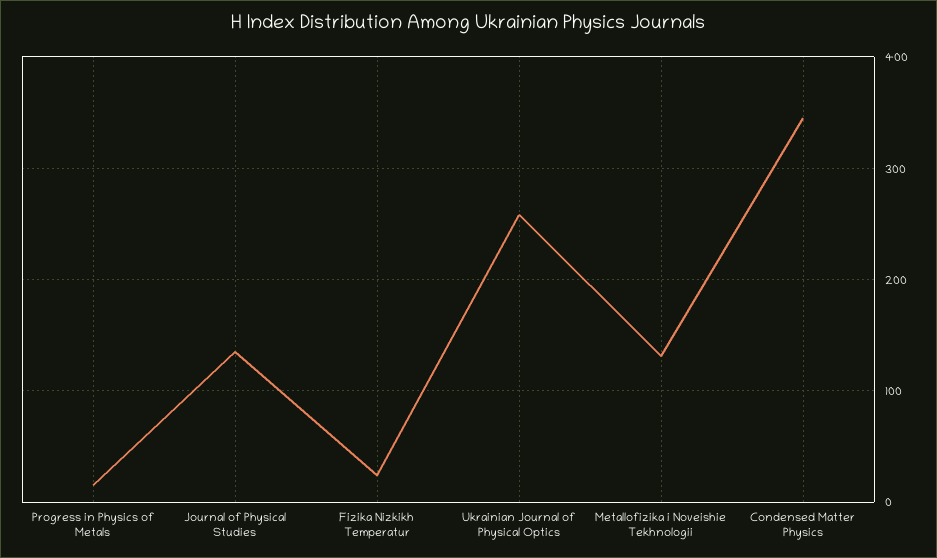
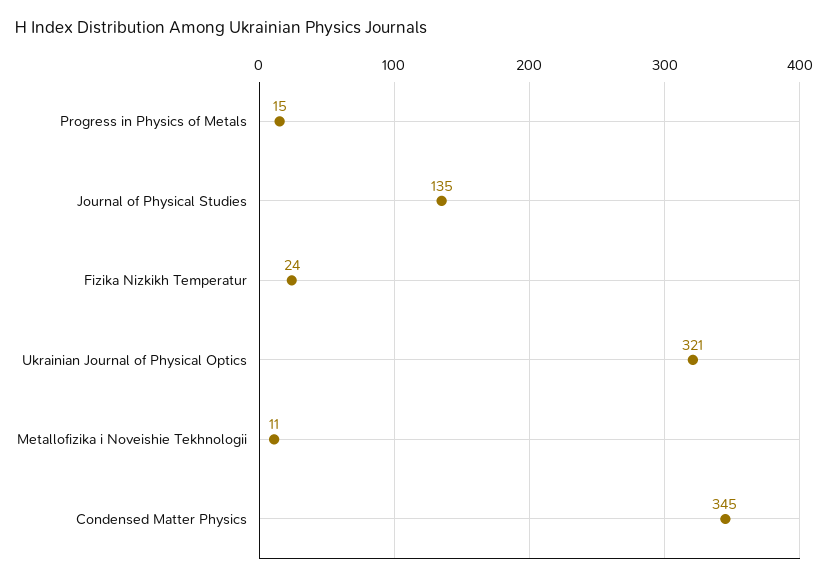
  {
    "Progress in Physics of Metals": 15,
    "Journal of Physical Studies": 135,
    "Fizika Nizkikh Temperatur": 24,
-   "Ukrainian Journal of Physical Optics": 260,
+   "Ukrainian Journal of Physical Optics": 321,
-   "Metallofizika i Noveishie Tekhnologii": 130,
+   "Metallofizika i Noveishie Tekhnologii": 11,
    "Condensed Matter Physics": 345
  }

